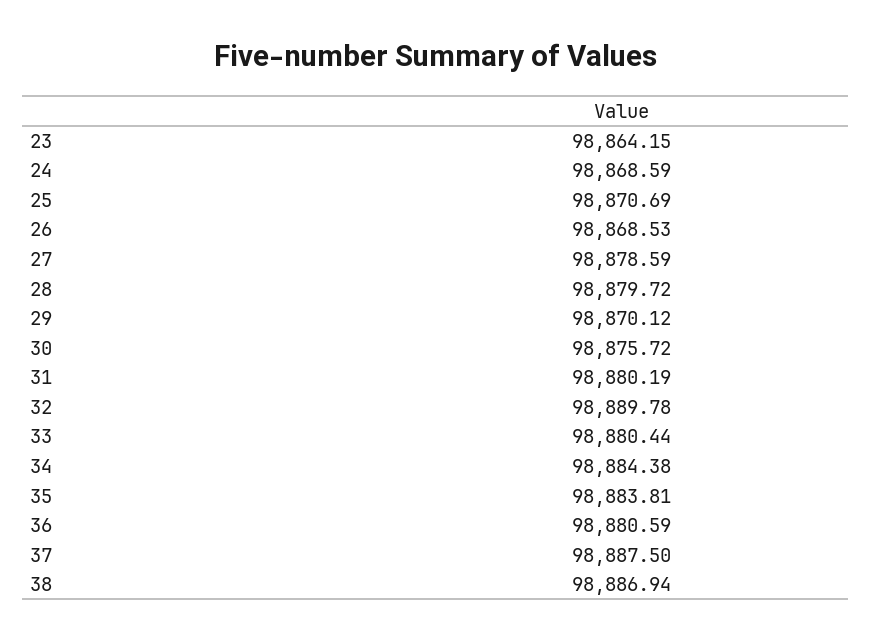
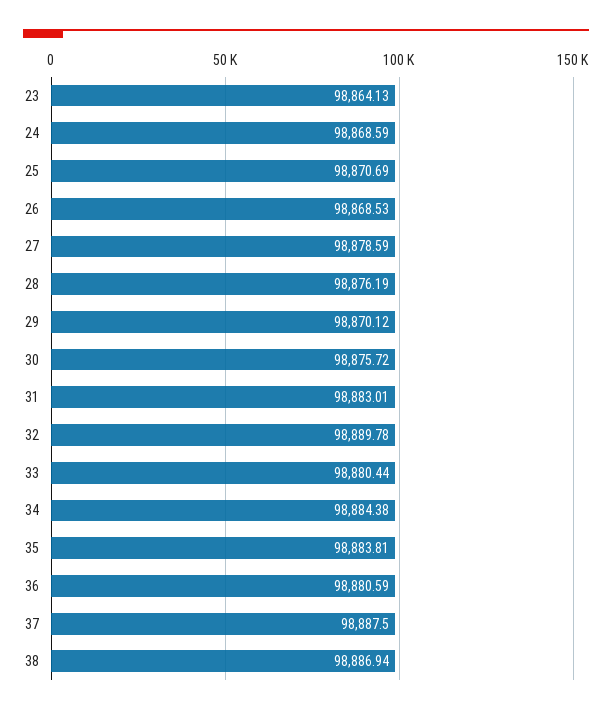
  {
-   "23": 98864.15,
+   "23": 98864.13,
    "24": 98868.59,
    "25": 98870.69,
    "26": 98868.53,
    "27": 98878.59,
-   "28": 98879.72,
+   "28": 98876.19,
    "29": 98870.12,
    "30": 98875.72,
-   "31": 98880.19,
+   "31": 98883.01,
    "32": 98889.78,
    "33": 98880.44,
    "34": 98884.38,
    "35": 98883.81,
    "36": 98880.59,
    "37": 98887.5,
    "38": 98886.94
  }

